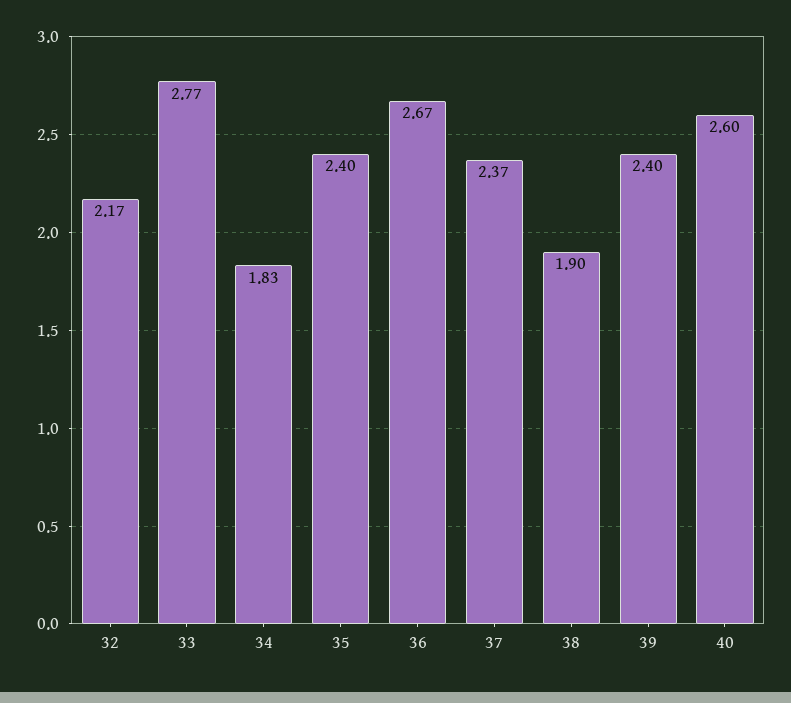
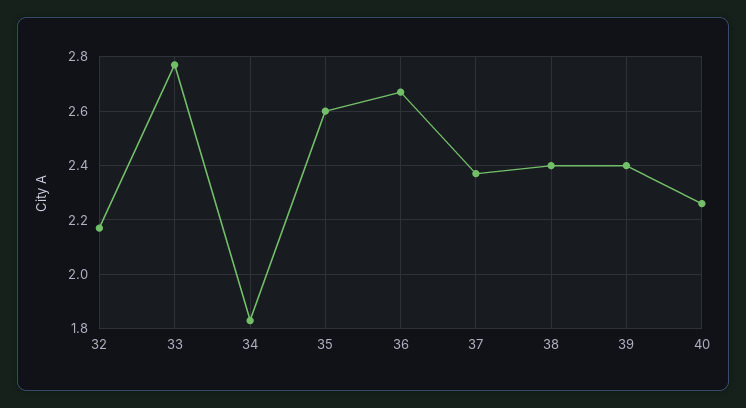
  {
    "32": 2.17,
    "33": 2.77,
    "34": 1.83,
-   "35": 2.4,
+   "35": 2.6,
    "36": 2.67,
    "37": 2.37,
-   "38": 1.9,
+   "38": 2.4,
    "39": 2.4,
-   "40": 2.6
+   "40": 2.25
  }

